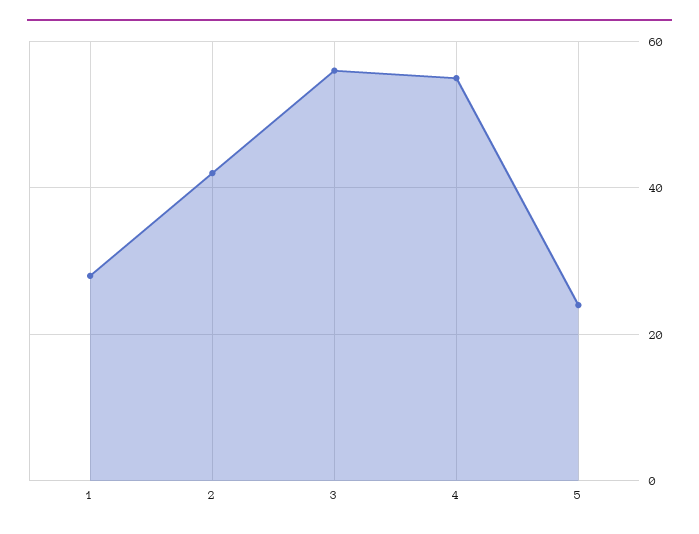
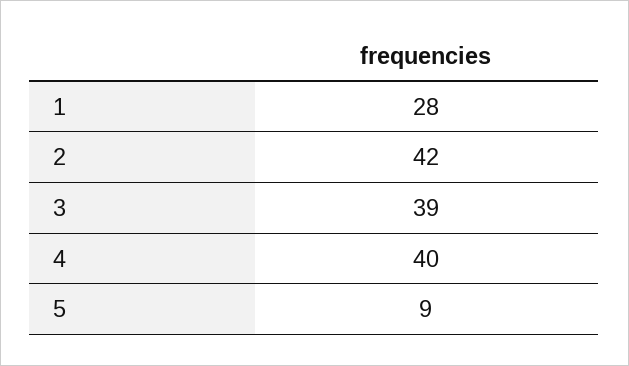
  {
    "1": 28,
    "2": 42,
-   "3": 55,
+   "3": 39,
-   "4": 55,
+   "4": 40,
-   "5": 25
+   "5": 9
  }

